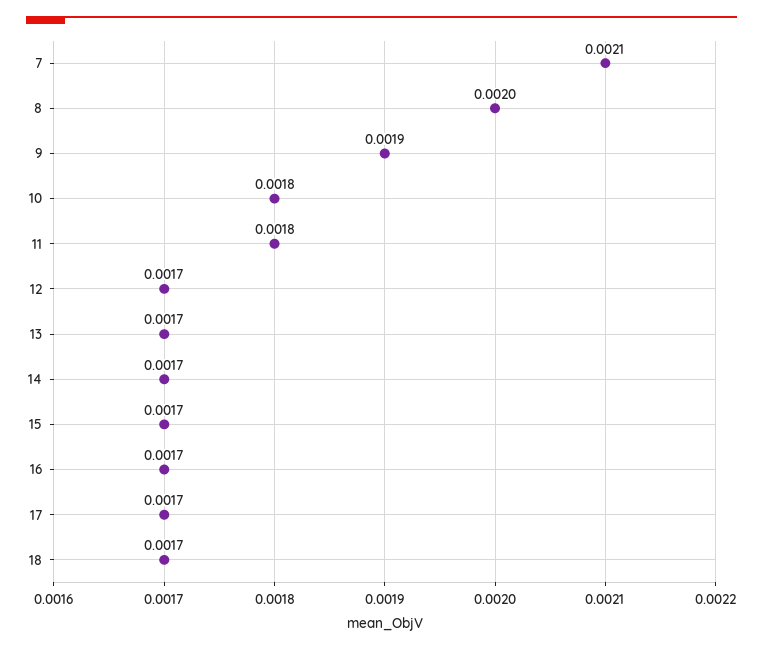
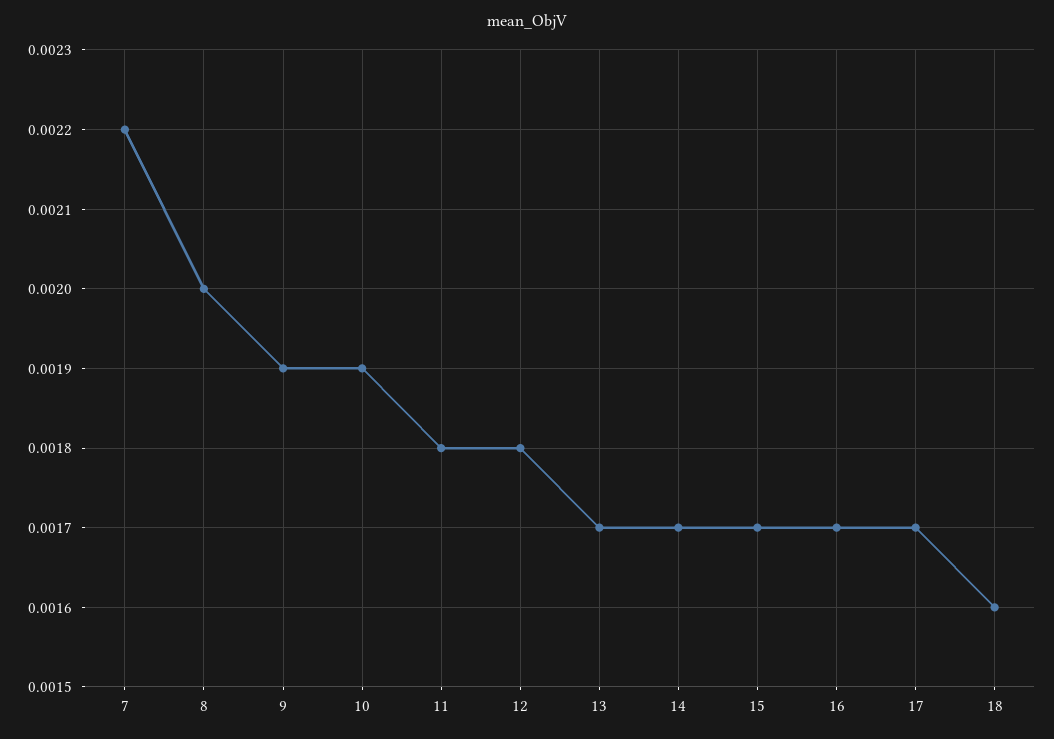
  {
-   "7": 0.0021,
+   "7": 0.0022,
    "8": 0.002,
    "9": 0.0019,
-   "10": 0.0018,
+   "10": 0.0019,
    "11": 0.0018,
-   "12": 0.0017,
+   "12": 0.0018,
    "13": 0.0017,
    "14": 0.0017,
    "15": 0.0017,
    "16": 0.0017,
    "17": 0.0017,
-   "18": 0.0017
+   "18": 0.0016
  }

